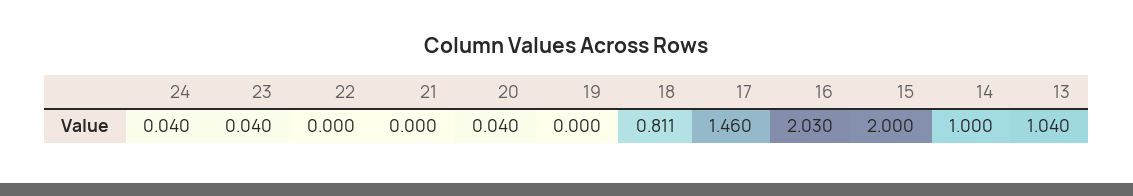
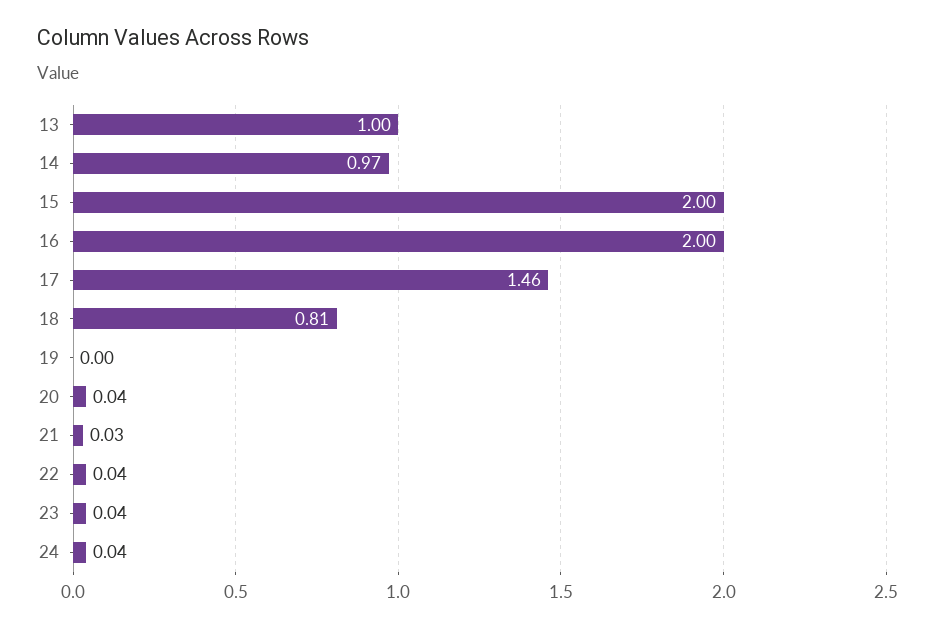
  {
    "24": 0.04,
    "23": 0.04,
-   "22": 0,
+   "22": 0.04,
-   "21": 0,
+   "21": 0.03,
    "20": 0.04,
    "19": 0,
    "18": 0.811,
    "17": 1.46,
-   "16": 2.03,
+   "16": 2,
    "15": 2,
-   "14": 1,
+   "14": 0.97,
-   "13": 1.04
+   "13": 1
  }

